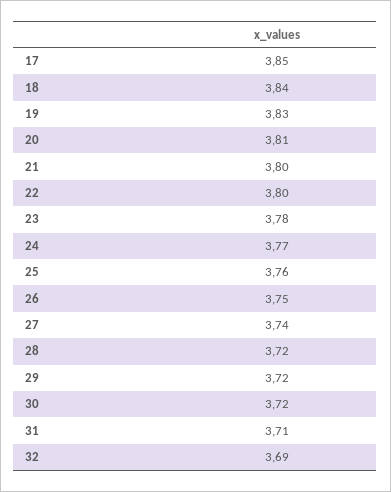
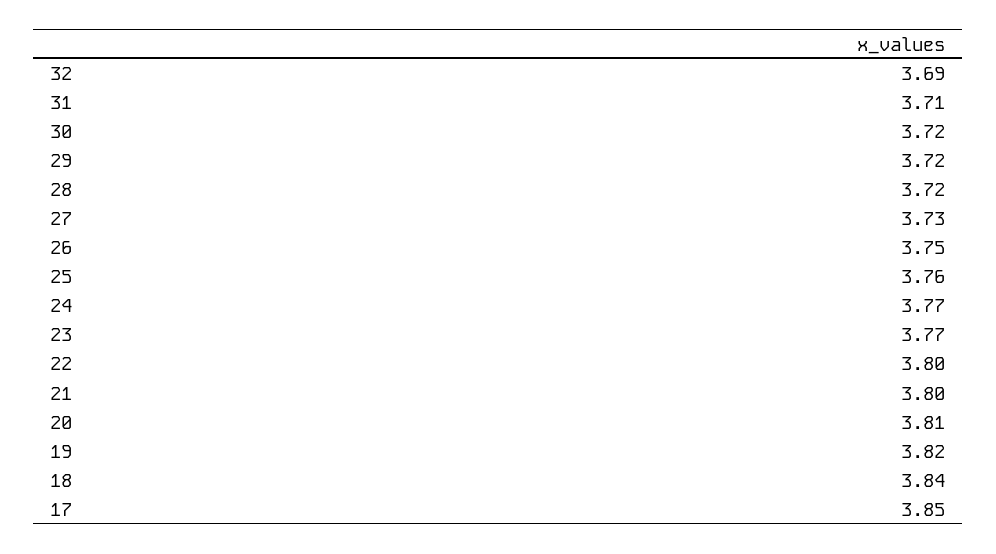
  {
    "17": 3.85,
    "18": 3.84,
-   "19": 3.83,
+   "19": 3.82,
    "20": 3.81,
    "21": 3.8,
    "22": 3.8,
-   "23": 3.78,
+   "23": 3.77,
    "24": 3.77,
    "25": 3.76,
    "26": 3.75,
-   "27": 3.74,
+   "27": 3.73,
    "28": 3.72,
    "29": 3.72,
    "30": 3.72,
    "31": 3.71,
    "32": 3.69
  }

